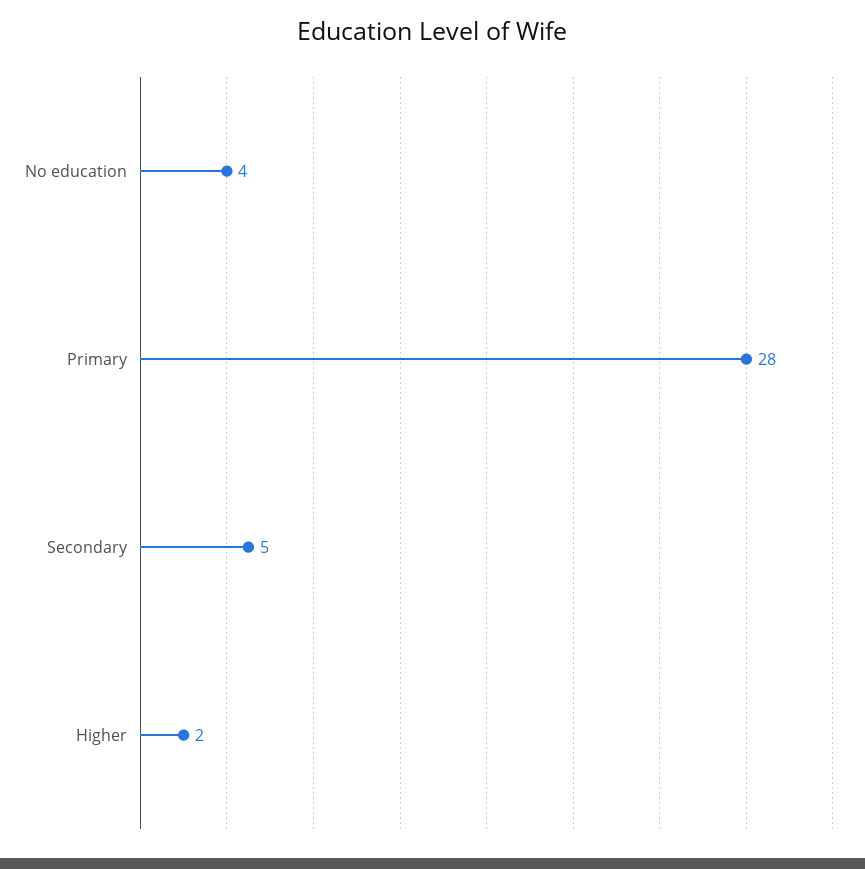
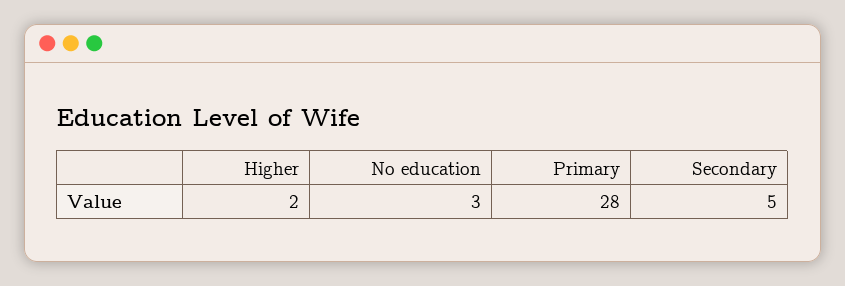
  {
-   "No education": 4,
+   "No education": 3,
    "Primary": 28,
    "Secondary": 5,
    "Higher": 2
  }

